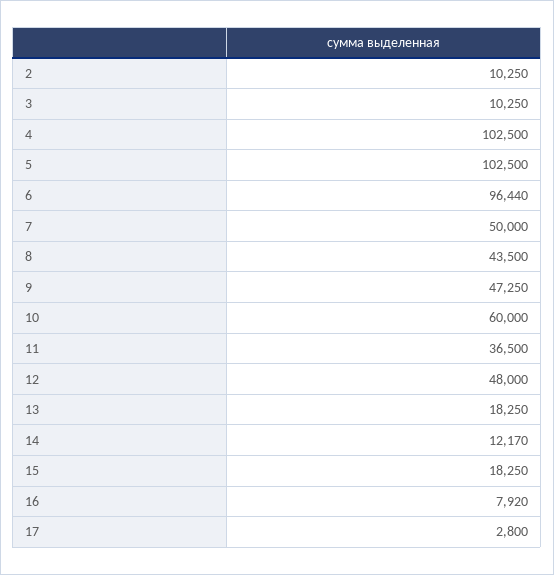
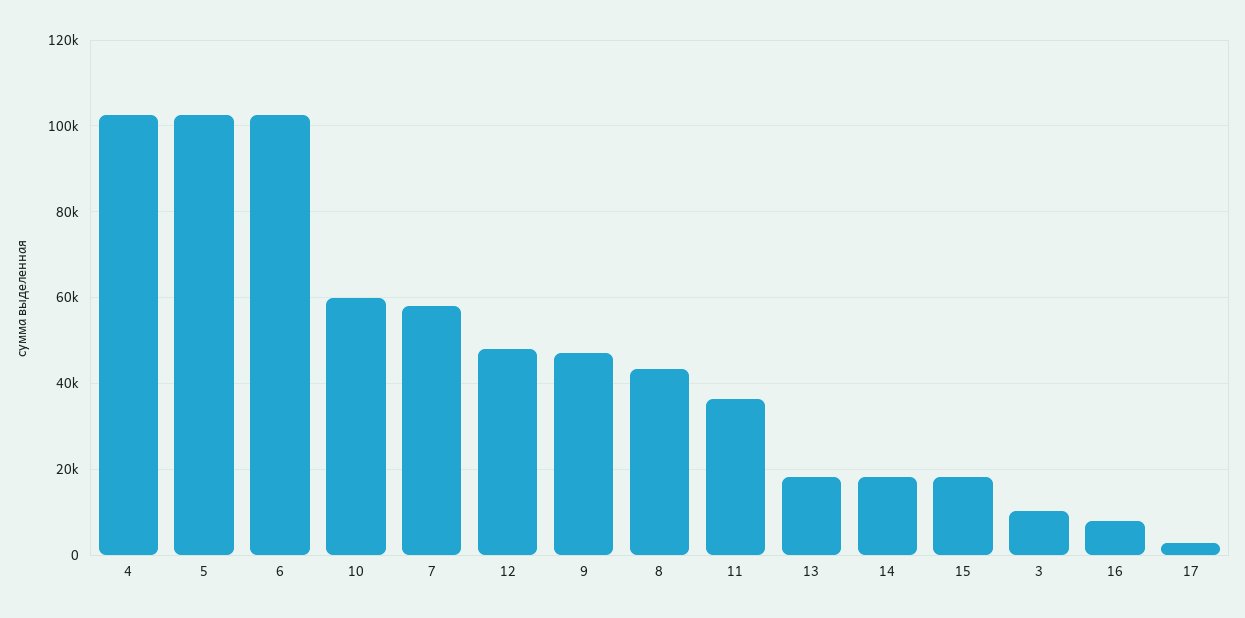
  {
-   "2": 10250,
    "3": 10250,
    "4": 102500,
    "5": 102500,
-   "6": 96440,
+   "6": 102000,
-   "7": 50000,
+   "7": 58000,
    "8": 43500,
    "9": 47250,
    "10": 60000,
    "11": 36500,
    "12": 48000,
    "13": 18250,
-   "14": 12170,
+   "14": 18000,
    "15": 18250,
    "16": 7920,
    "17": 2800
  }

